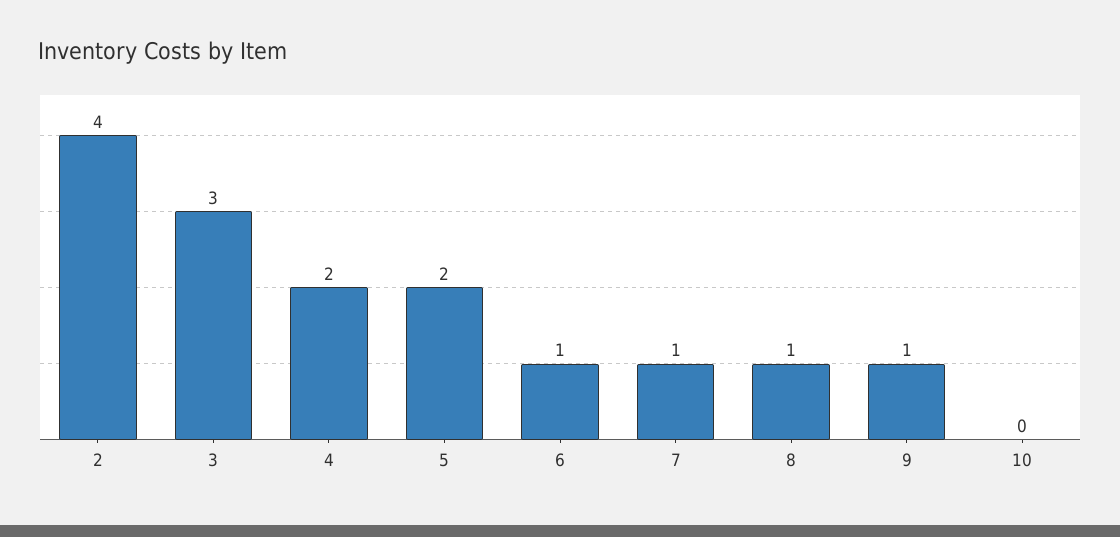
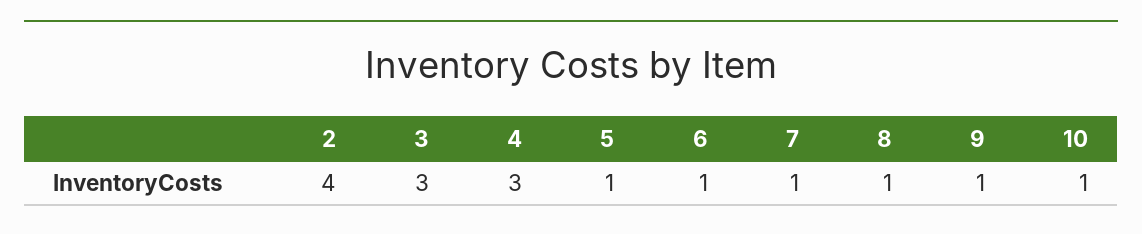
  {
    "2": 4,
    "3": 3,
-   "4": 2,
+   "4": 3,
-   "5": 2,
+   "5": 1,
    "6": 1,
    "7": 1,
    "8": 1,
    "9": 1,
-   "10": 0
+   "10": 1
  }

